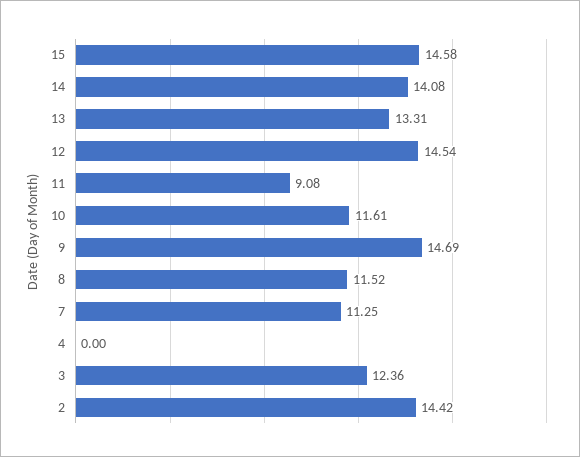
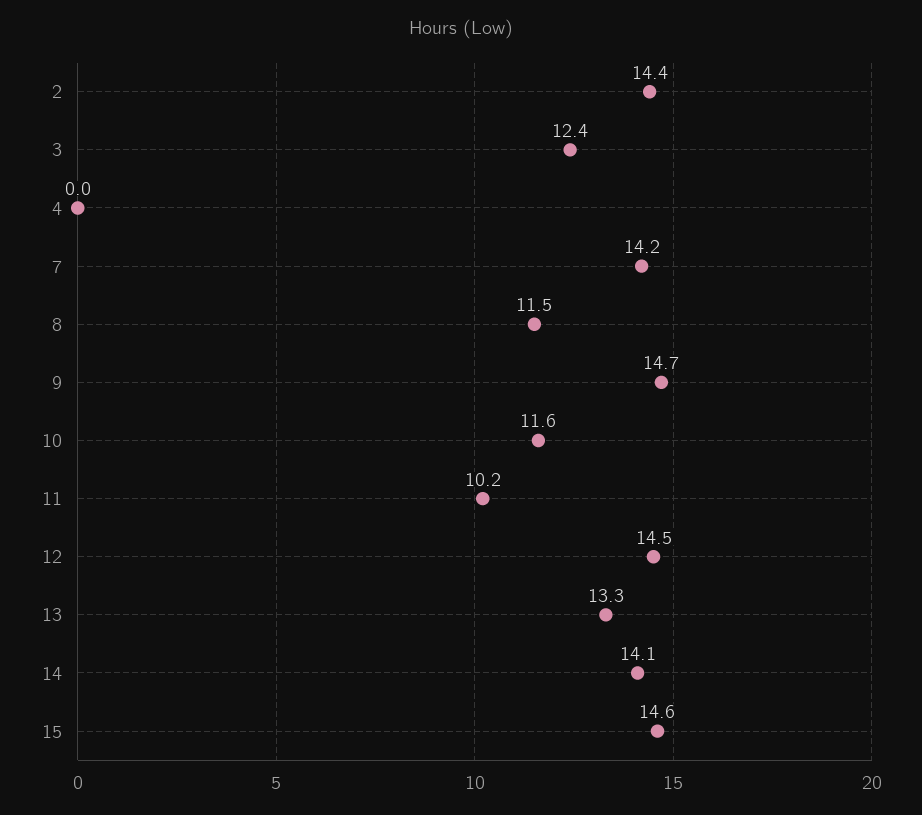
  {
    "15": 14.58,
    "14": 14.08,
    "13": 13.31,
    "12": 14.54,
-   "11": 9.08,
+   "11": 10.2,
    "10": 11.61,
    "9": 14.69,
    "8": 11.52,
-   "7": 11.25,
+   "7": 14.2,
    "4": 0,
    "3": 12.36,
    "2": 14.42
  }

